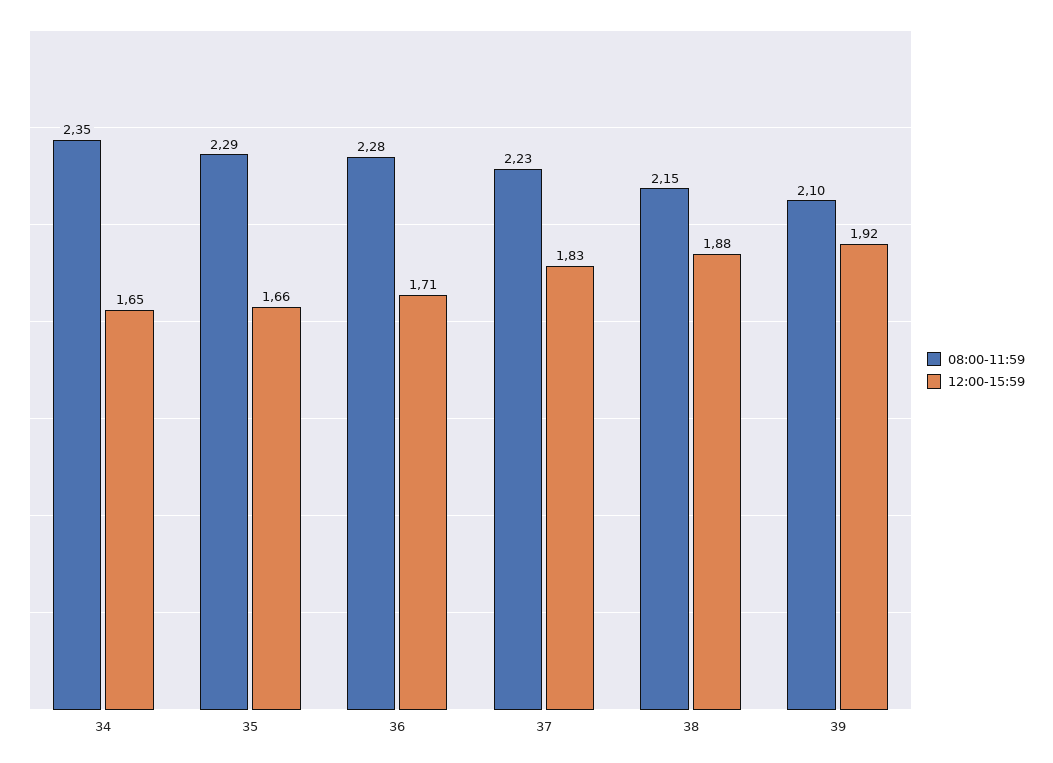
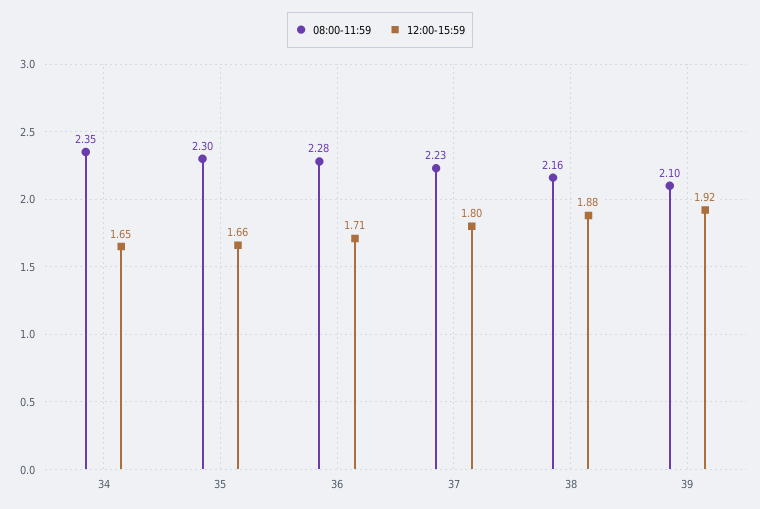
  {
    "08:00-11:59": {
      "34": 2.35,
-     "35": 2.29,
+     "35": 2.3,
      "36": 2.28,
      "37": 2.23,
-     "38": 2.15,
+     "38": 2.16,
      "39": 2.1
    },
    "12:00-15:59": {
      "34": 1.65,
      "35": 1.66,
      "36": 1.71,
-     "37": 1.83,
+     "37": 1.8,
      "38": 1.88,
      "39": 1.92
    }
  }

